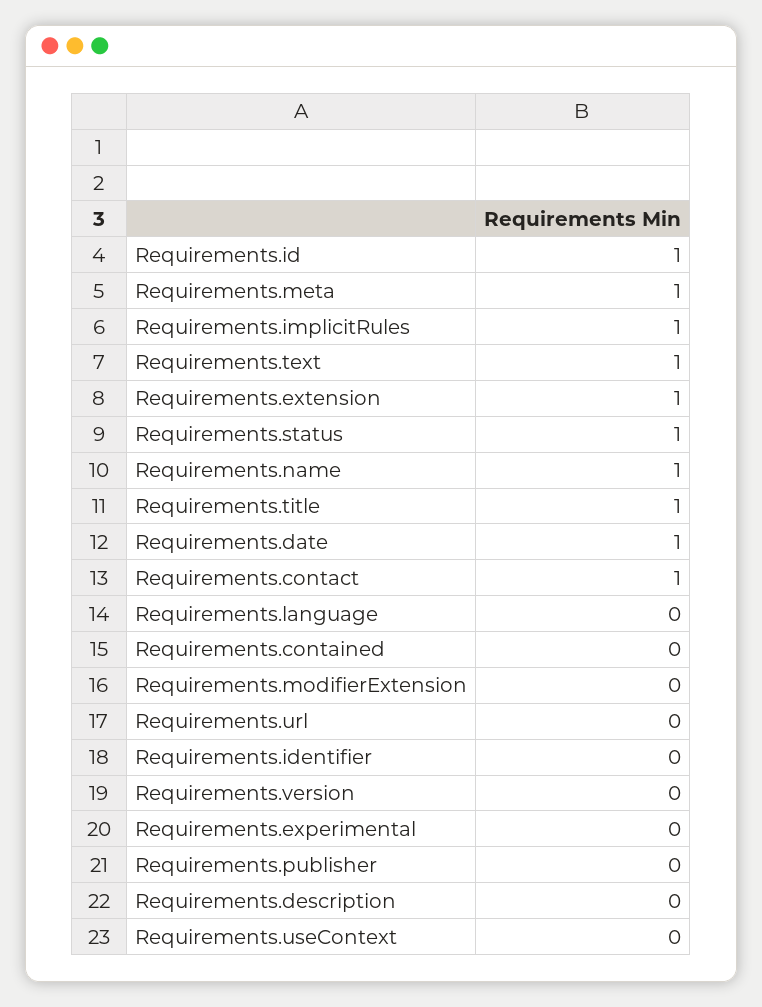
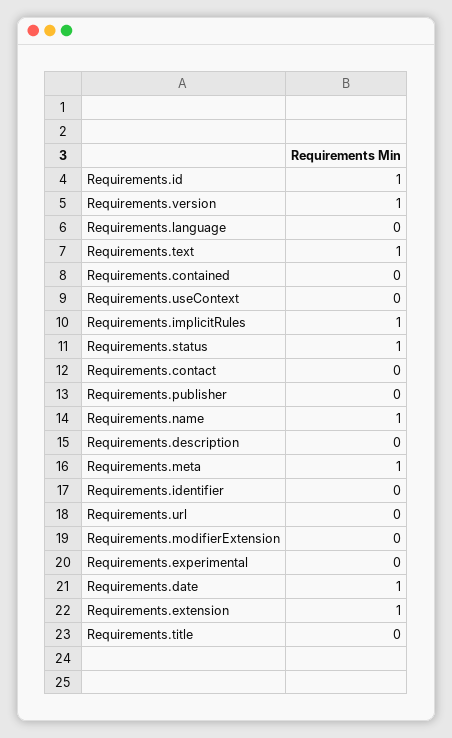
  {
    "Requirements.id": 1,
    "Requirements.meta": 1,
    "Requirements.implicitRules": 1,
    "Requirements.text": 1,
    "Requirements.extension": 1,
    "Requirements.status": 1,
    "Requirements.name": 1,
-   "Requirements.title": 1,
+   "Requirements.title": 0,
    "Requirements.date": 1,
-   "Requirements.contact": 1,
+   "Requirements.contact": 0,
    "Requirements.language": 0,
    "Requirements.contained": 0,
    "Requirements.modifierExtension": 0,
    "Requirements.url": 0,
    "Requirements.identifier": 0,
-   "Requirements.version": 0,
+   "Requirements.version": 1,
    "Requirements.experimental": 0,
    "Requirements.publisher": 0,
    "Requirements.description": 0,
    "Requirements.useContext": 0
  }

